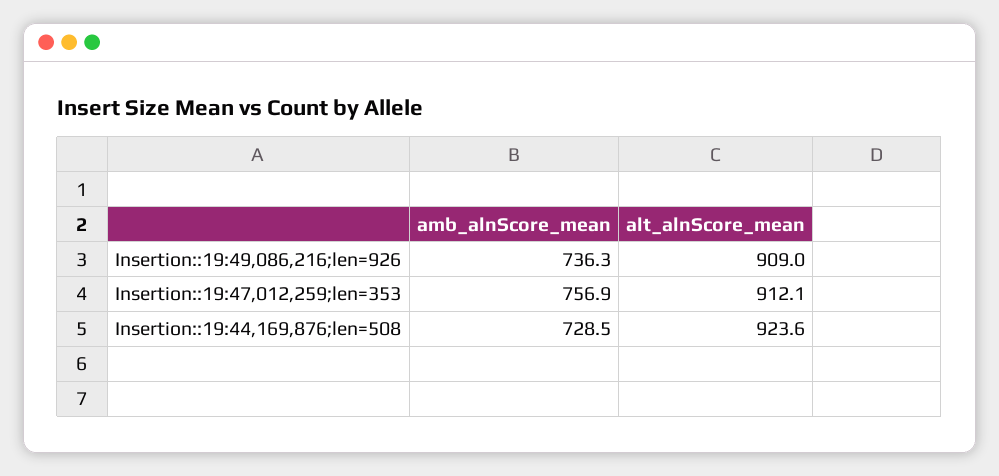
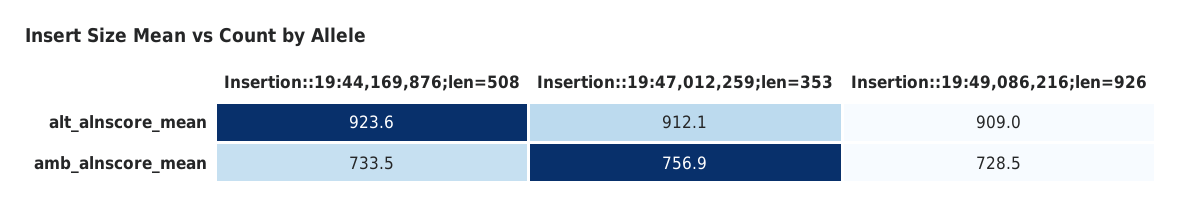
  {
    "amb_alnScore_mean": {
-     "Insertion::19:49,086,216;len=926": 736.3,
+     "Insertion::19:49,086,216;len=926": 728.5,
      "Insertion::19:47,012,259;len=353": 756.9,
-     "Insertion::19:44,169,876;len=508": 728.5
+     "Insertion::19:44,169,876;len=508": 733.5
    },
    "alt_alnScore_mean": {
      "Insertion::19:49,086,216;len=926": 909,
      "Insertion::19:47,012,259;len=353": 912.1,
      "Insertion::19:44,169,876;len=508": 923.6
    }
  }

